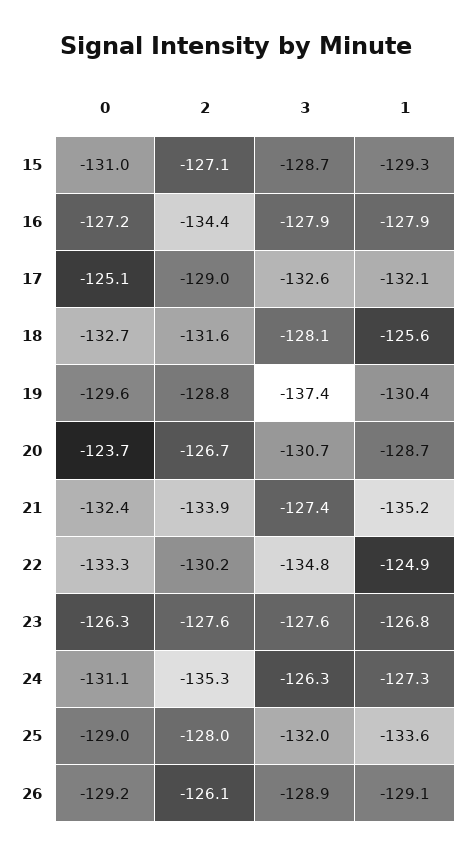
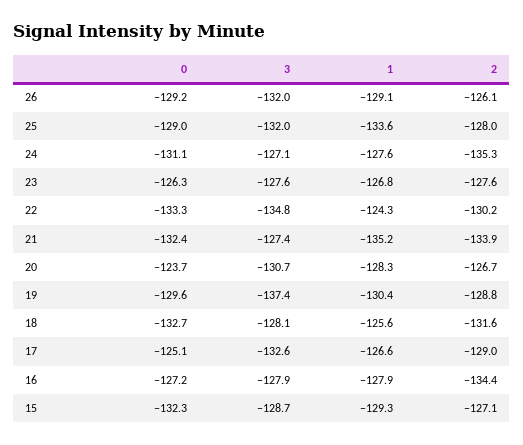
  {
    "0": {
-     "15": -131,
+     "15": -132.3,
      "16": -127.2,
      "17": -125.1,
      "18": -132.7,
      "19": -129.6,
      "20": -123.7,
      "21": -132.4,
      "22": -133.3,
      "23": -126.3,
      "24": -131.1,
      "25": -129,
      "26": -129.2
    },
    "2": {
      "15": -127.1,
      "16": -134.4,
      "17": -129,
      "18": -131.6,
      "19": -128.8,
      "20": -126.7,
      "21": -133.9,
      "22": -130.2,
      "23": -127.6,
      "24": -135.3,
      "25": -128,
      "26": -126.1
    },
    "3": {
      "15": -128.7,
      "16": -127.9,
      "17": -132.6,
      "18": -128.1,
      "19": -137.4,
      "20": -130.7,
      "21": -127.4,
      "22": -134.8,
      "23": -127.6,
-     "24": -126.3,
+     "24": -127.1,
      "25": -132,
-     "26": -128.9
+     "26": -132
    },
    "1": {
      "15": -129.3,
      "16": -127.9,
-     "17": -132.1,
+     "17": -126.6,
      "18": -125.6,
      "19": -130.4,
-     "20": -128.7,
+     "20": -128.3,
      "21": -135.2,
-     "22": -124.9,
+     "22": -124.3,
      "23": -126.8,
-     "24": -127.3,
+     "24": -127.6,
      "25": -133.6,
      "26": -129.1
    }
  }

